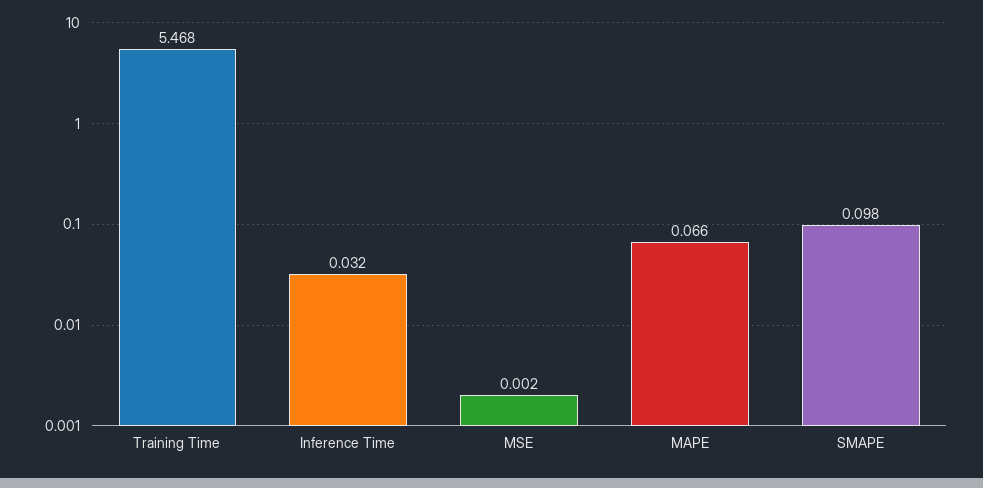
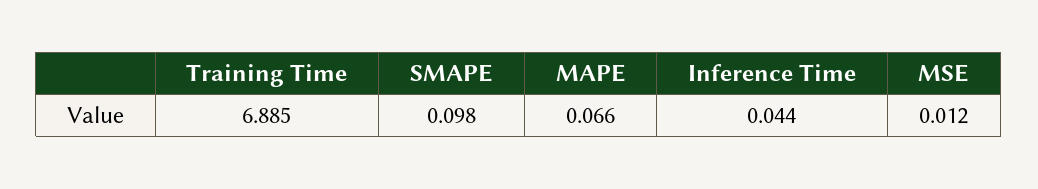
  {
-   "Training Time": 5.468,
+   "Training Time": 6.885,
-   "Inference Time": 0.032,
+   "Inference Time": 0.044,
-   "MSE": 0.002,
+   "MSE": 0.012,
    "MAPE": 0.066,
    "SMAPE": 0.098
  }

